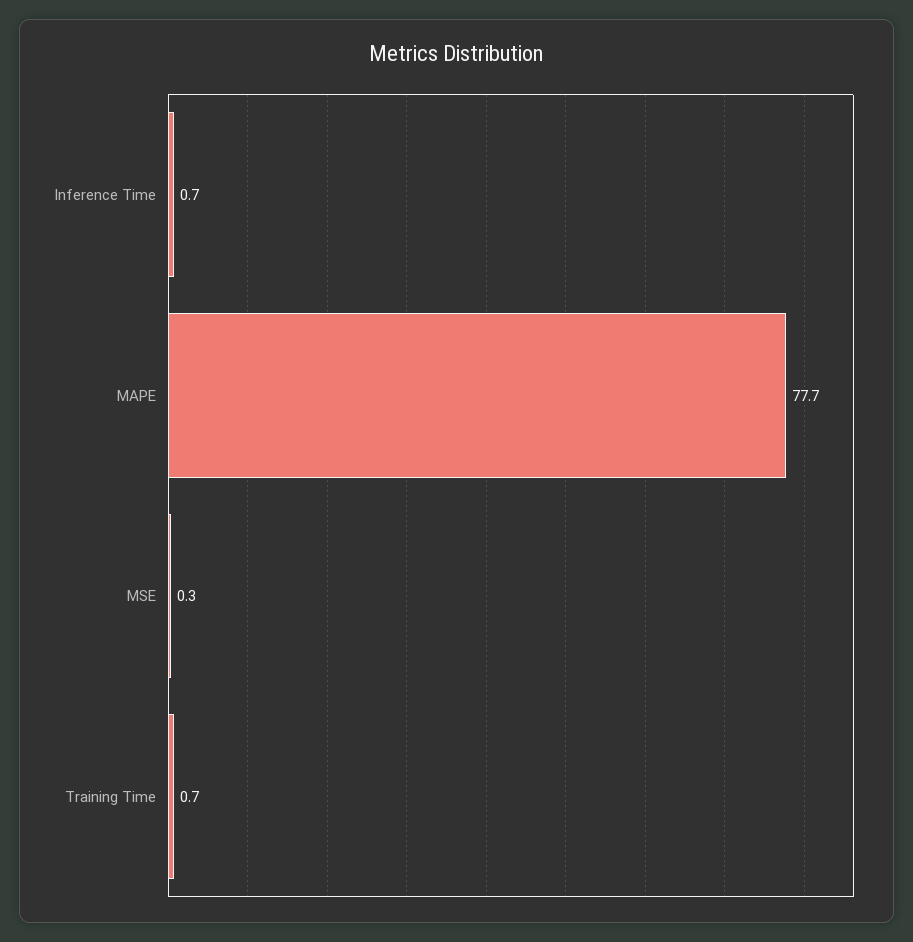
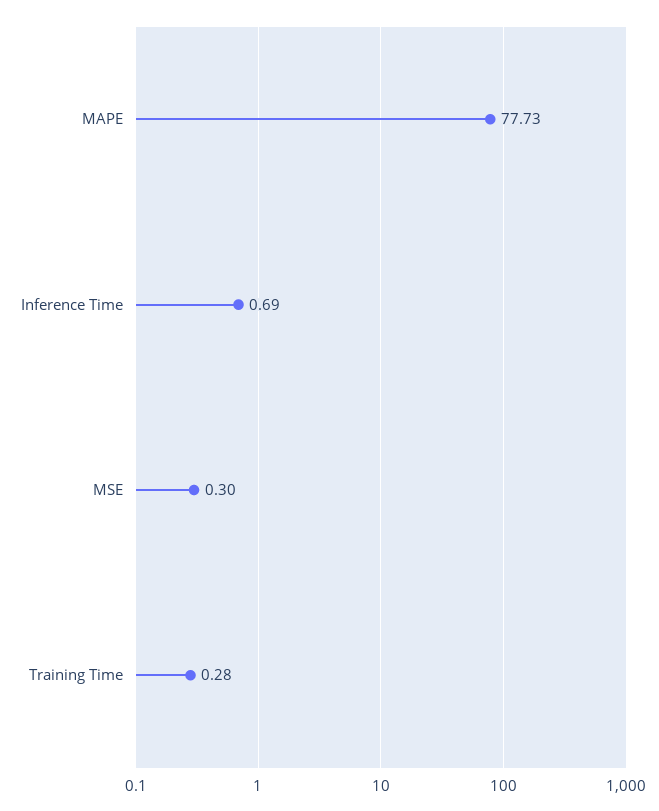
  {
    "Inference Time": 0.69,
    "MAPE": 77.73,
    "MSE": 0.3,
-   "Training Time": 0.7
+   "Training Time": 0.28
  }

